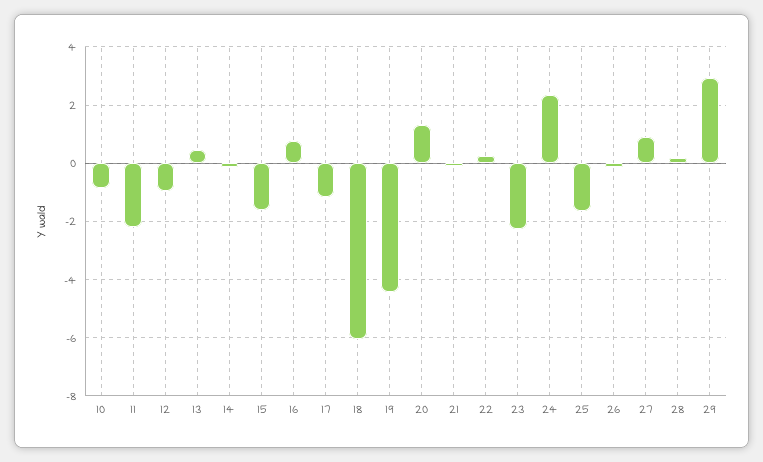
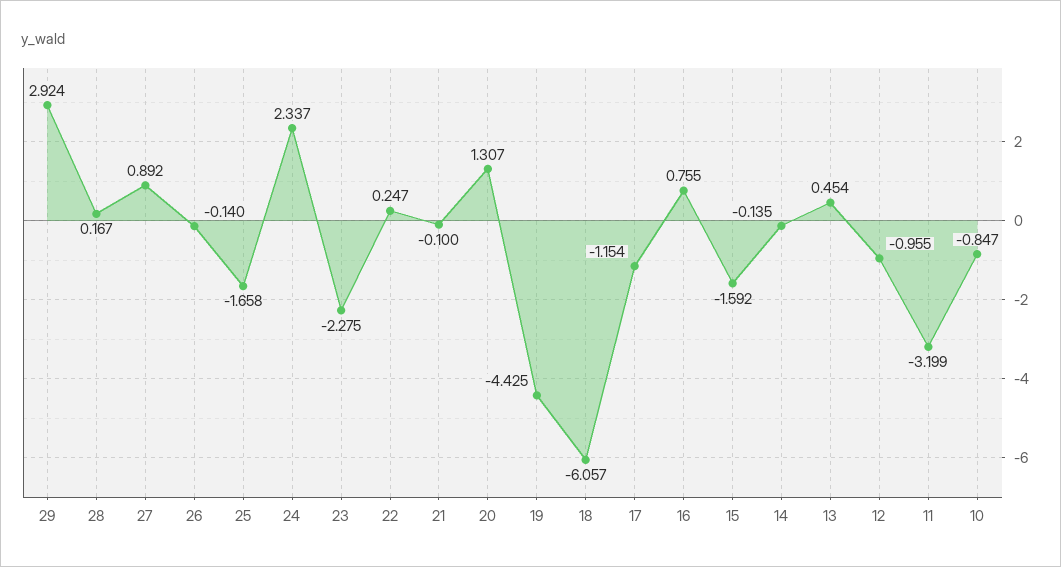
  {
    "10": -0.847,
-   "11": -2.25,
+   "11": -3.199,
    "12": -0.955,
    "13": 0.454,
    "14": -0.135,
    "15": -1.592,
    "16": 0.755,
    "17": -1.154,
    "18": -6.057,
    "19": -4.425,
    "20": 1.307,
    "21": -0.1,
    "22": 0.247,
    "23": -2.275,
    "24": 2.337,
    "25": -1.658,
    "26": -0.14,
    "27": 0.892,
    "28": 0.167,
    "29": 2.924
  }

